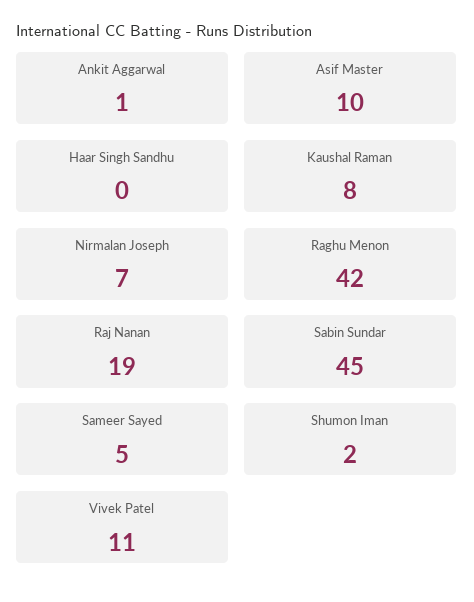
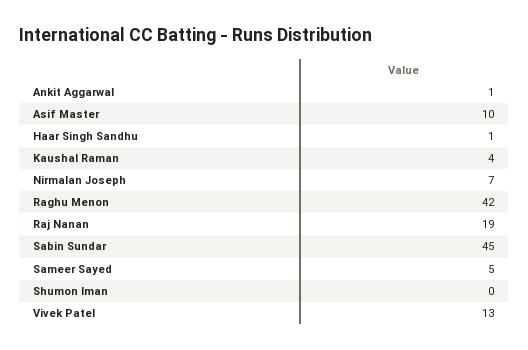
  {
    "Ankit Aggarwal": 1,
    "Asif Master": 10,
-   "Haar Singh Sandhu": 0,
+   "Haar Singh Sandhu": 1,
-   "Kaushal Raman": 8,
+   "Kaushal Raman": 4,
    "Nirmalan Joseph": 7,
    "Raghu Menon": 42,
    "Raj Nanan": 19,
    "Sabin Sundar": 45,
    "Sameer Sayed": 5,
-   "Shumon Iman": 2,
+   "Shumon Iman": 0,
-   "Vivek Patel": 11
+   "Vivek Patel": 13
  }

